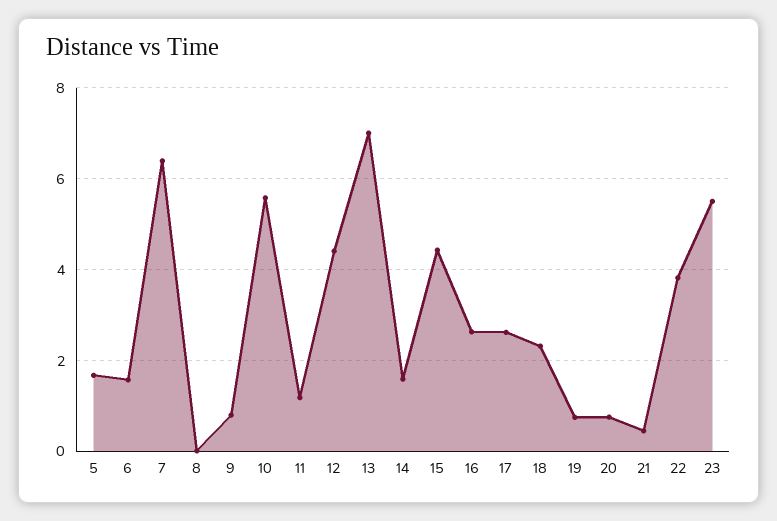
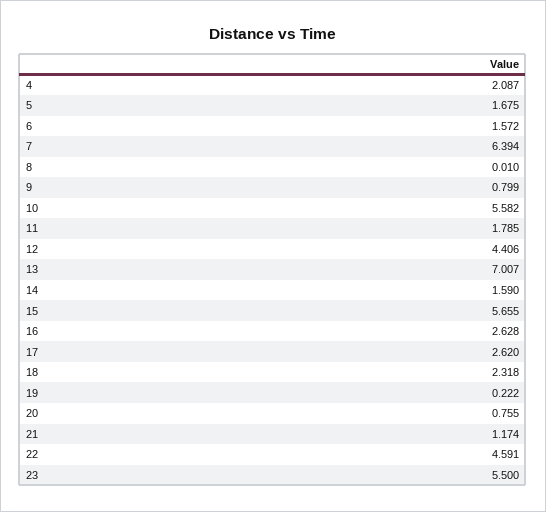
  {
    "5": 1.675,
    "6": 1.572,
    "7": 6.394,
    "8": 0.01,
    "9": 0.799,
    "10": 5.582,
-   "11": 1.2,
+   "11": 1.785,
    "12": 4.406,
    "13": 7.007,
    "14": 1.59,
-   "15": 4.4,
+   "15": 5.655,
    "16": 2.628,
    "17": 2.62,
    "18": 2.318,
-   "19": 0.8,
+   "19": 0.222,
    "20": 0.755,
-   "21": 0.4,
+   "21": 1.174,
-   "22": 3.8,
+   "22": 4.591,
-   "23": 5.5
+   "23": 5.5,
+   "4": 2.087
  }

